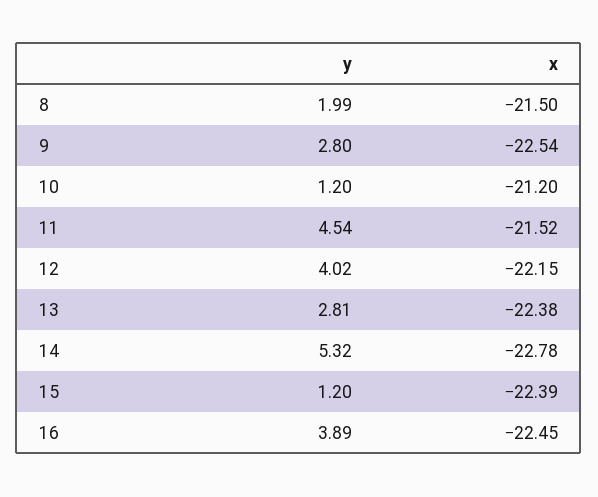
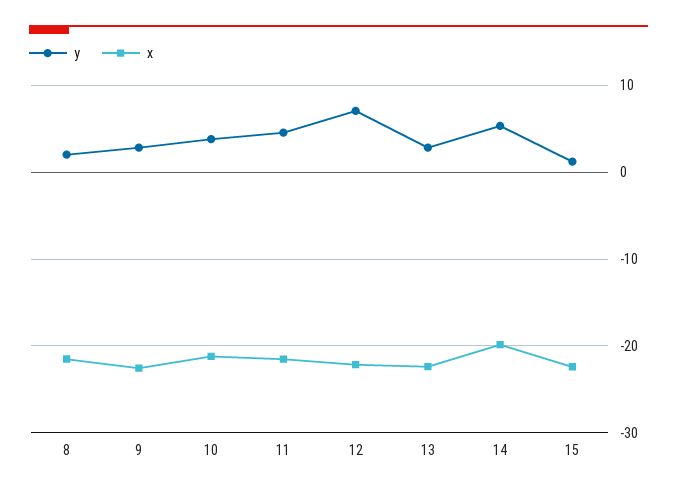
  {
    "y": {
      "8": 1.99,
      "9": 2.8,
-     "10": 1.2,
+     "10": 4,
      "11": 4.54,
-     "12": 4.02,
+     "12": 7,
      "13": 2.81,
      "14": 5.32,
-     "15": 1.2,
+     "15": 1.2
-     "16": 3.89
    },
    "x": {
      "8": -21.5,
      "9": -22.54,
      "10": -21.2,
      "11": -21.52,
      "12": -22.15,
      "13": -22.38,
-     "14": -22.78,
+     "14": -20,
-     "15": -22.39,
+     "15": -22.39
-     "16": -22.45
    }
  }

